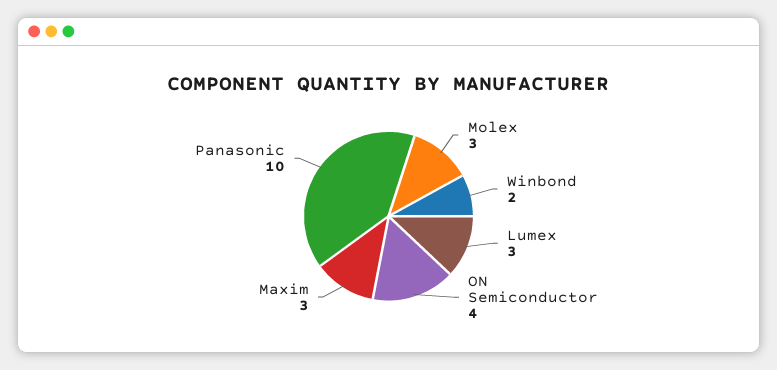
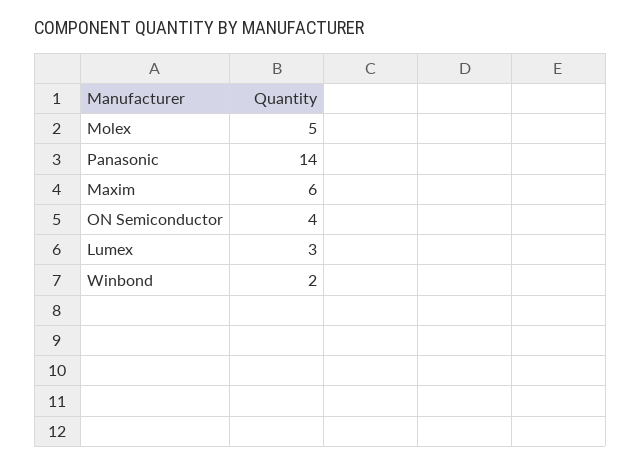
  {
-   "Molex": 3,
+   "Molex": 5,
    "Winbond": 2,
    "Lumex": 3,
    "ON Semiconductor": 4,
-   "Maxim": 3,
+   "Maxim": 6,
-   "Panasonic": 10
+   "Panasonic": 14
  }

